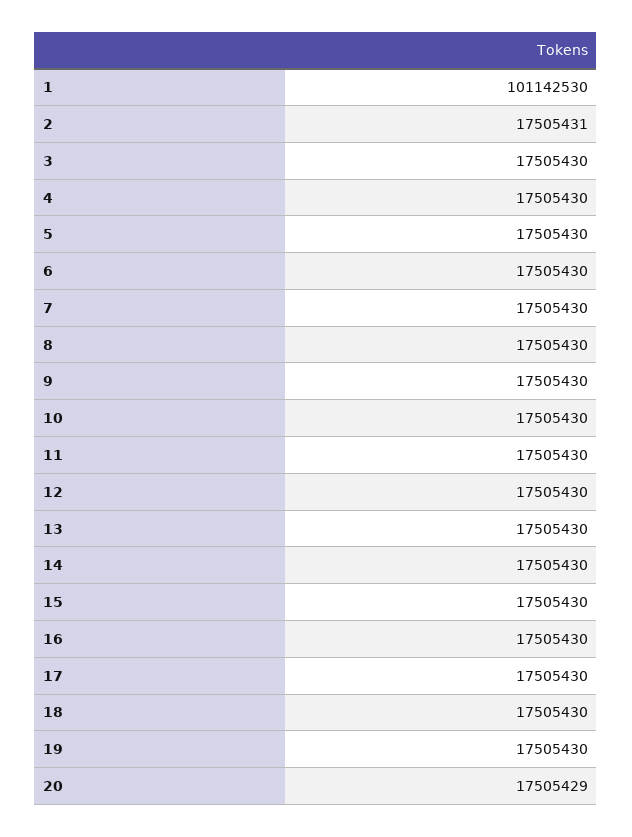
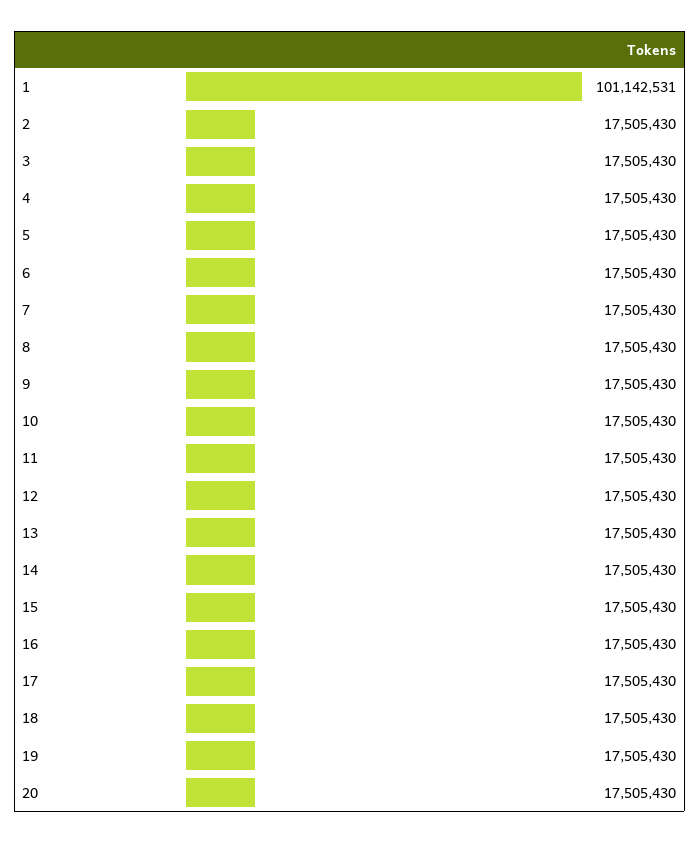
  {
-   "1": 101142530,
+   "1": 101142531,
-   "2": 17505431,
+   "2": 17505430,
    "3": 17505430,
    "4": 17505430,
    "5": 17505430,
    "6": 17505430,
    "7": 17505430,
    "8": 17505430,
    "9": 17505430,
    "10": 17505430,
    "11": 17505430,
    "12": 17505430,
    "13": 17505430,
    "14": 17505430,
    "15": 17505430,
    "16": 17505430,
    "17": 17505430,
    "18": 17505430,
    "19": 17505430,
-   "20": 17505429
+   "20": 17505430
  }

